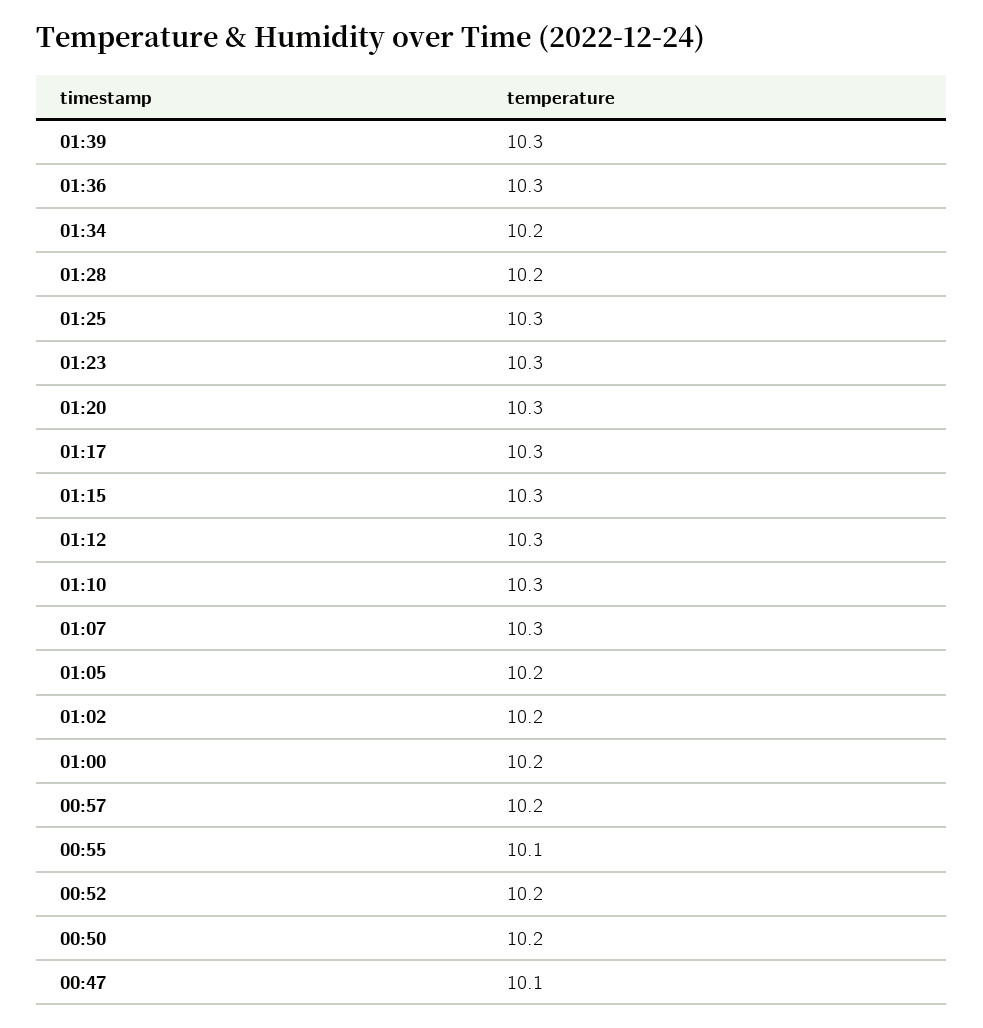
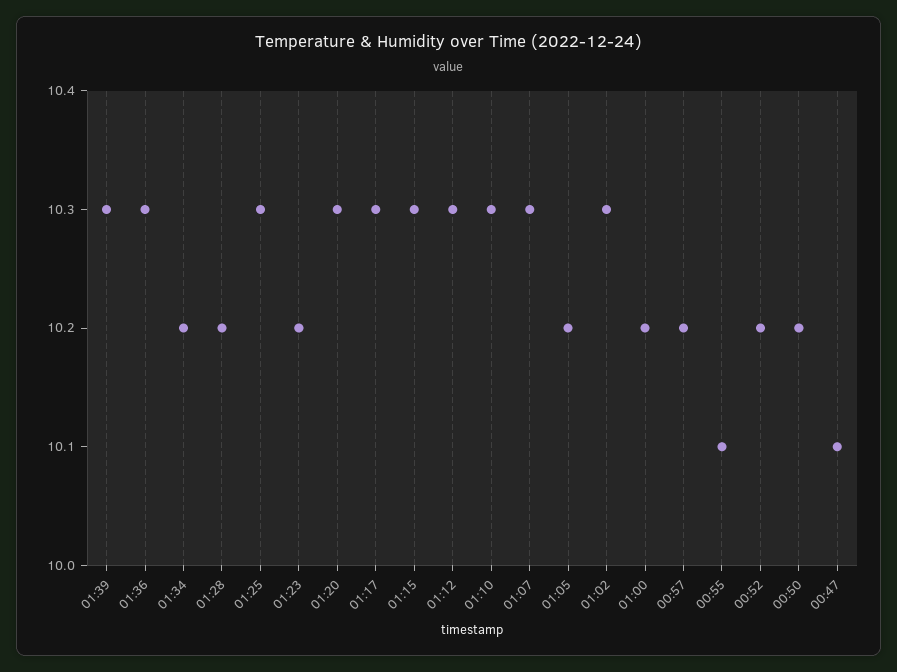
  {
    "01:39": 10.3,
    "01:36": 10.3,
    "01:34": 10.2,
    "01:28": 10.2,
    "01:25": 10.3,
-   "01:23": 10.3,
+   "01:23": 10.2,
    "01:20": 10.3,
    "01:17": 10.3,
    "01:15": 10.3,
    "01:12": 10.3,
    "01:10": 10.3,
    "01:07": 10.3,
    "01:05": 10.2,
-   "01:02": 10.2,
+   "01:02": 10.3,
    "01:00": 10.2,
    "00:57": 10.2,
    "00:55": 10.1,
    "00:52": 10.2,
    "00:50": 10.2,
    "00:47": 10.1
  }

